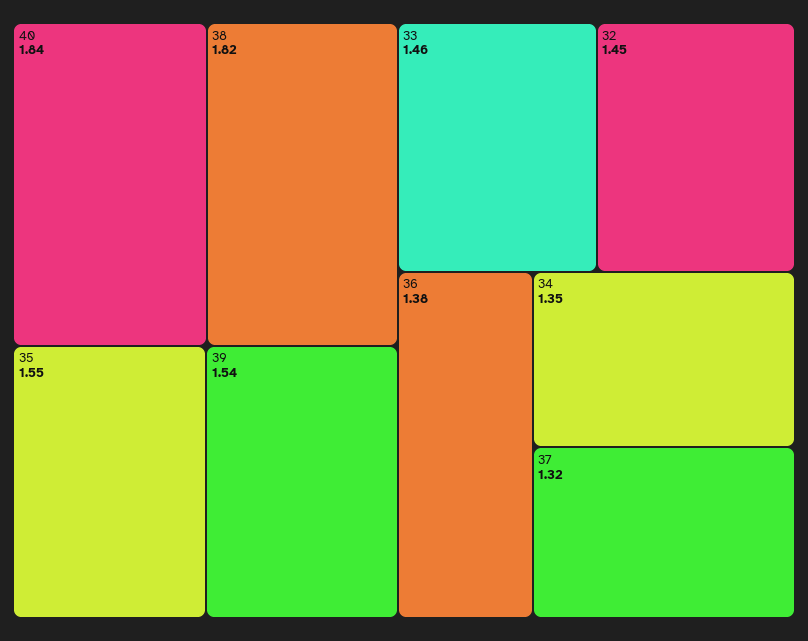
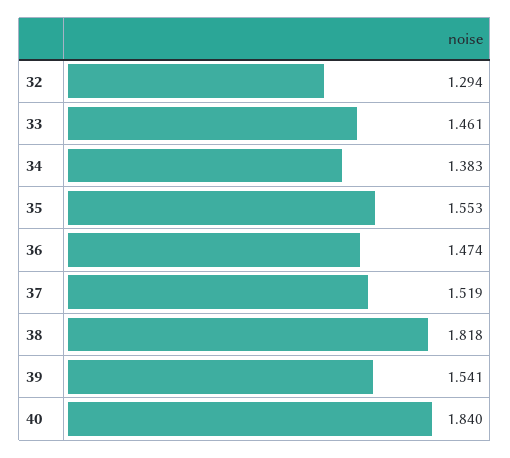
  {
    "40": 1.84,
    "38": 1.818,
    "35": 1.553,
    "39": 1.541,
    "33": 1.461,
-   "32": 1.45,
+   "32": 1.294,
-   "36": 1.38,
+   "36": 1.474,
-   "34": 1.35,
+   "34": 1.383,
-   "37": 1.32
+   "37": 1.519
  }

